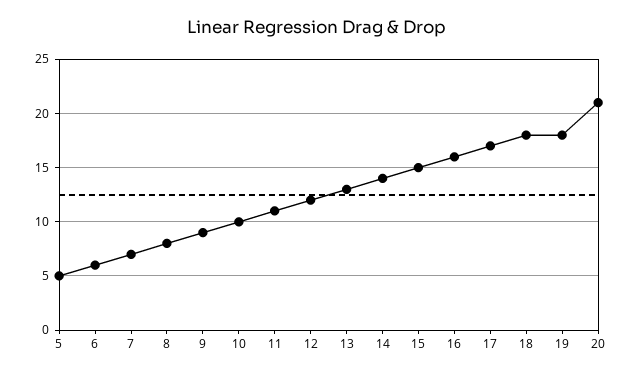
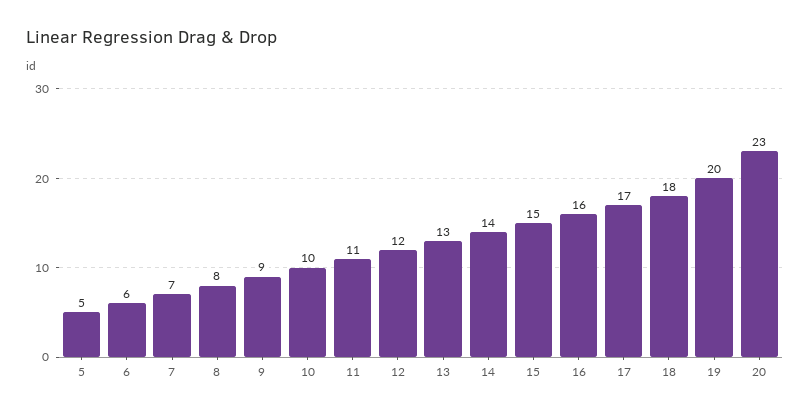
  {
    "5": 5,
    "6": 6,
    "7": 7,
    "8": 8,
    "9": 9,
    "10": 10,
    "11": 11,
    "12": 12,
    "13": 13,
    "14": 14,
    "15": 15,
    "16": 16,
    "17": 17,
    "18": 18,
-   "19": 18,
+   "19": 20,
-   "20": 21
+   "20": 23
  }

